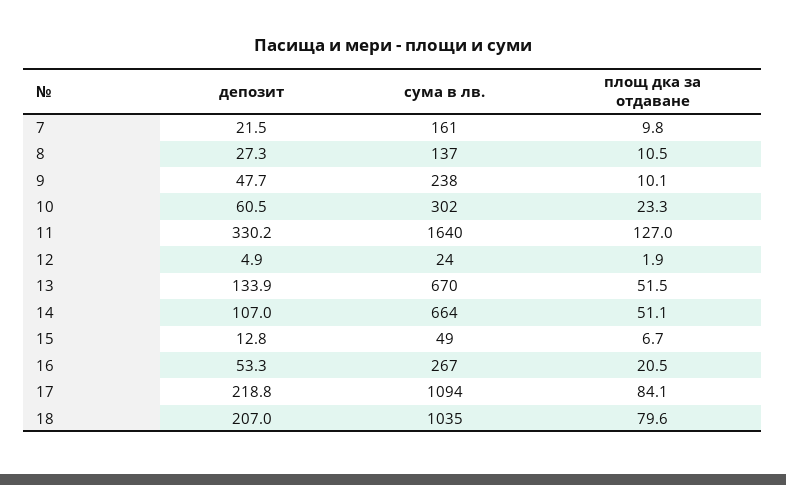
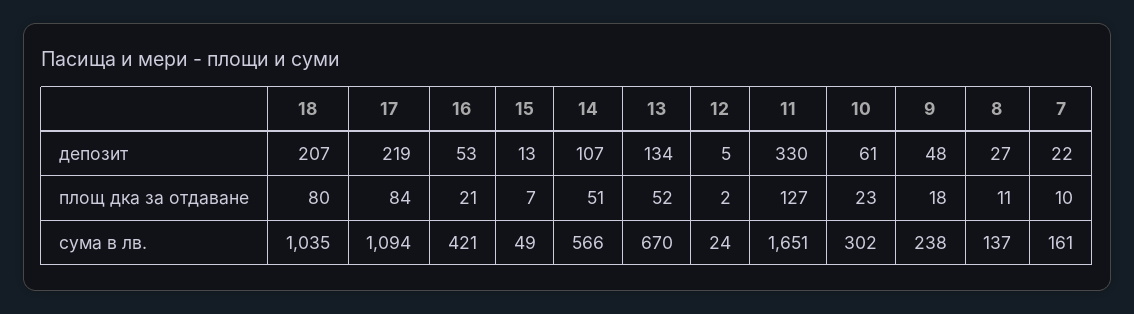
  {
    "депозит": {
      "7": 21.5,
      "8": 27.3,
      "9": 47.7,
      "10": 60.5,
      "11": 330.2,
      "12": 4.9,
      "13": 133.9,
      "14": 107,
      "15": 12.8,
      "16": 53.3,
      "17": 218.8,
      "18": 207
    },
    "сума в лв.": {
      "7": 161,
      "8": 137,
      "9": 238,
      "10": 302,
-     "11": 1640,
+     "11": 1651,
      "12": 24,
      "13": 670,
-     "14": 664,
+     "14": 566,
      "15": 49,
-     "16": 267,
+     "16": 421,
      "17": 1094,
      "18": 1035
    },
    "площ дка за отдаване": {
      "7": 9.8,
      "8": 10.5,
-     "9": 10.1,
+     "9": 18,
      "10": 23.3,
      "11": 127,
      "12": 1.9,
      "13": 51.5,
      "14": 51.1,
      "15": 6.7,
      "16": 20.5,
      "17": 84.1,
      "18": 79.6
    }
  }

